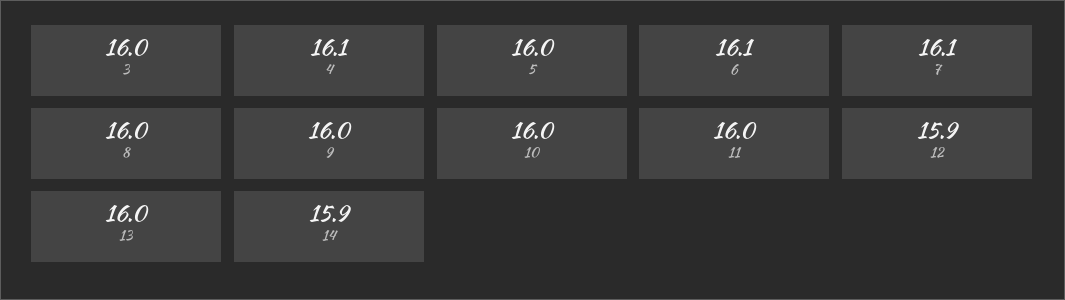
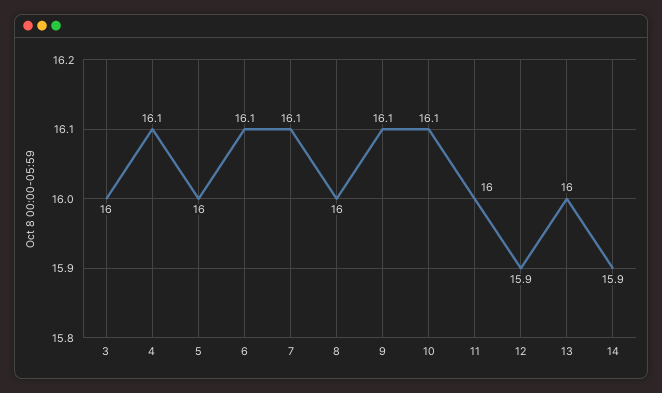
  {
    "3": 16,
    "4": 16.1,
    "5": 16,
    "6": 16.1,
    "7": 16.1,
    "8": 16,
-   "9": 16,
+   "9": 16.1,
-   "10": 16,
+   "10": 16.1,
    "11": 16,
    "12": 15.9,
    "13": 16,
    "14": 15.9
  }

